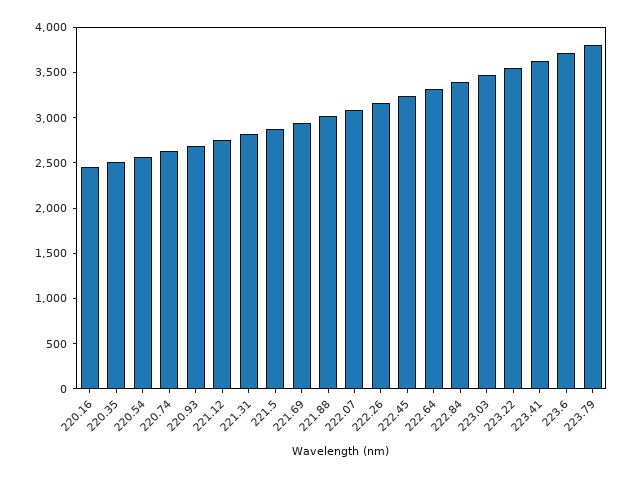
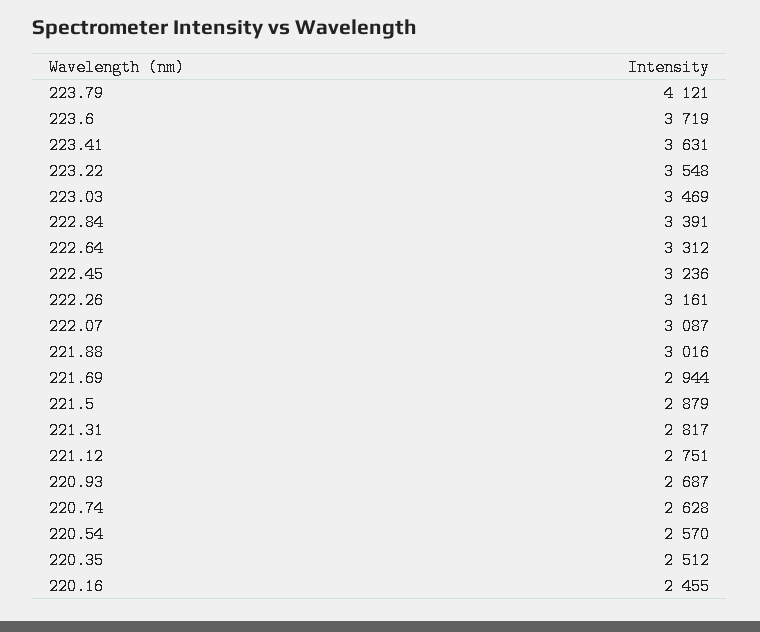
  {
    "220.16": 2455,
    "220.35": 2512,
    "220.54": 2570,
    "220.74": 2628,
    "220.93": 2687,
    "221.12": 2751,
    "221.31": 2817,
    "221.5": 2879,
    "221.69": 2944,
    "221.88": 3016,
    "222.07": 3087,
    "222.26": 3161,
    "222.45": 3236,
    "222.64": 3312,
    "222.84": 3391,
    "223.03": 3469,
    "223.22": 3548,
    "223.41": 3631,
    "223.6": 3719,
-   "223.79": 3800
+   "223.79": 4121
  }

